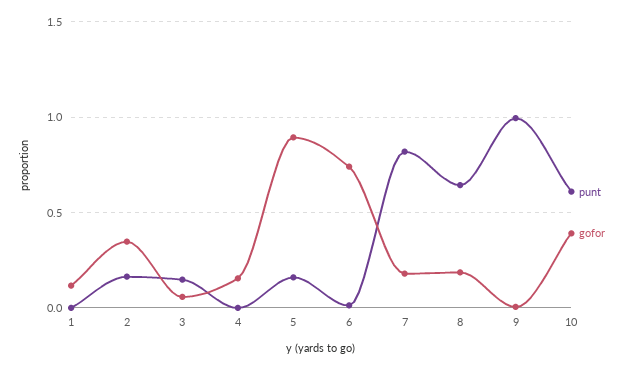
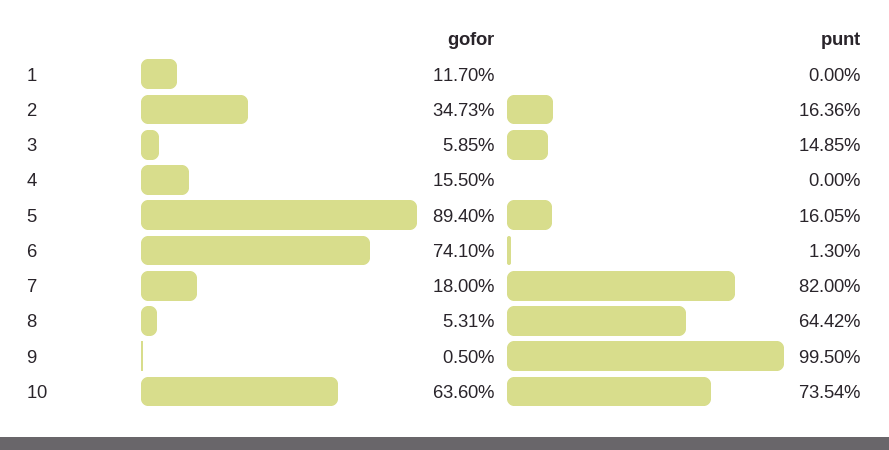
  {
    "punt": {
      "1": 0,
      "2": 0.1636,
      "3": 0.1485,
      "4": 0,
      "5": 0.1605,
      "6": 0.013,
      "7": 0.82,
      "8": 0.6442,
      "9": 0.995,
-     "10": 0.6
+     "10": 0.7354
    },
    "gofor": {
      "1": 0.117,
      "2": 0.3473,
      "3": 0.0585,
      "4": 0.155,
      "5": 0.894,
      "6": 0.741,
      "7": 0.18,
-     "8": 0.2,
+     "8": 0.0531,
      "9": 0.005,
-     "10": 0.4
+     "10": 0.636
    }
  }

